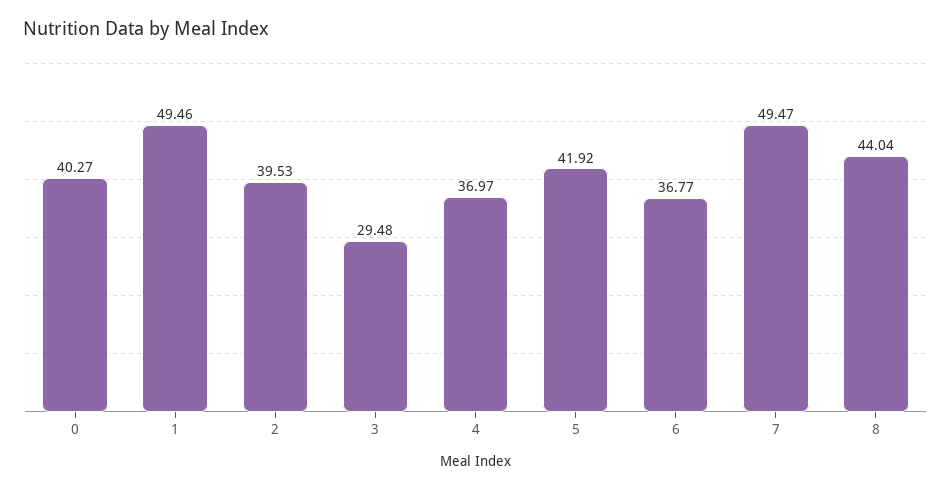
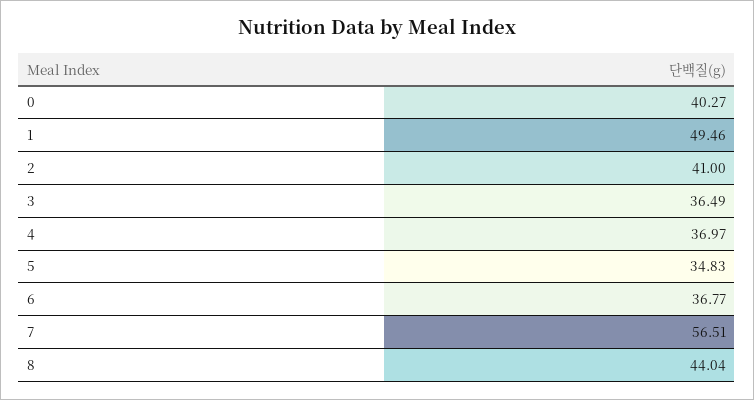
  {
    "0": 40.27,
    "1": 49.46,
-   "2": 39.53,
+   "2": 41,
-   "3": 29.48,
+   "3": 36.49,
    "4": 36.97,
-   "5": 41.92,
+   "5": 34.83,
    "6": 36.77,
-   "7": 49.47,
+   "7": 56.51,
    "8": 44.04
  }

